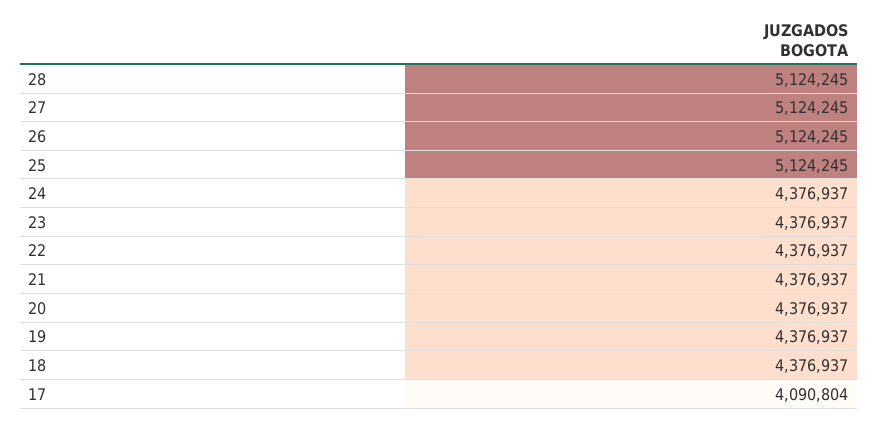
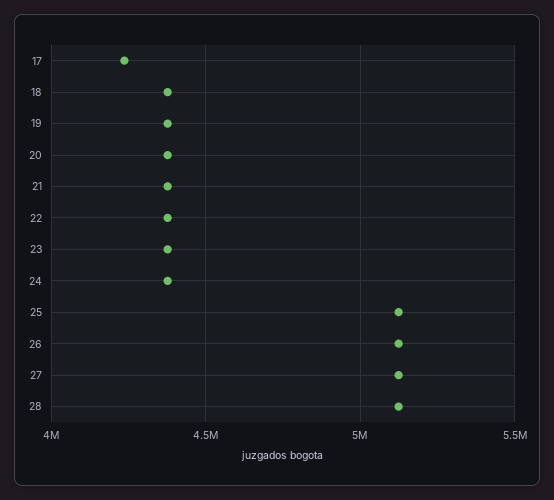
  {
    "28": 5124245,
    "27": 5124245,
    "26": 5124245,
    "25": 5124245,
    "24": 4376937,
    "23": 4376937,
    "22": 4376937,
    "21": 4376937,
    "20": 4376937,
    "19": 4376937,
    "18": 4376937,
-   "17": 4090804
+   "17": 4250000
  }

